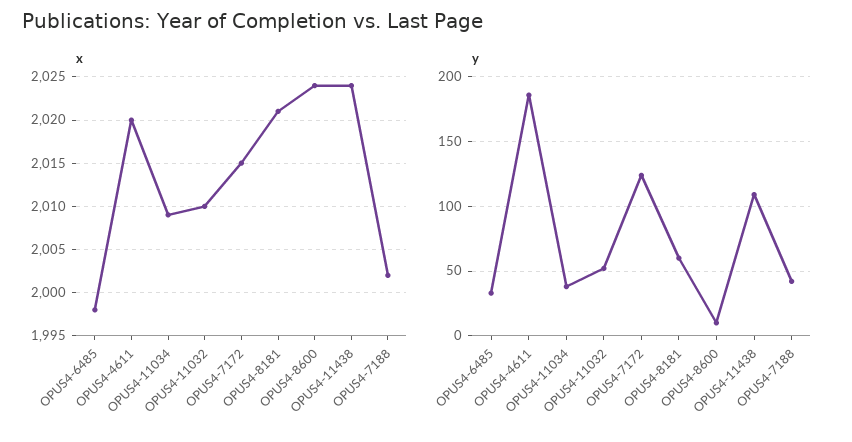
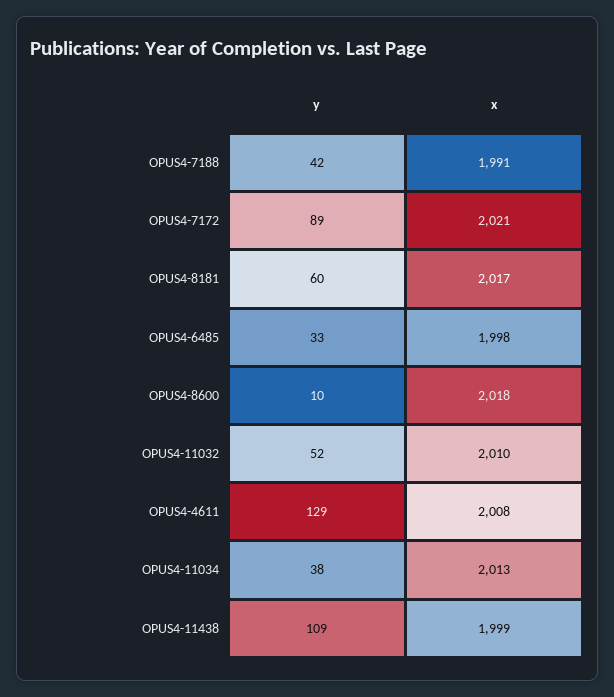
  {
    "x": {
      "OPUS4-6485": 1998,
-     "OPUS4-4611": 2020,
+     "OPUS4-4611": 2008,
-     "OPUS4-11034": 2009,
+     "OPUS4-11034": 2013,
      "OPUS4-11032": 2010,
-     "OPUS4-7172": 2015,
+     "OPUS4-7172": 2021,
-     "OPUS4-8181": 2021,
+     "OPUS4-8181": 2017,
-     "OPUS4-8600": 2024,
+     "OPUS4-8600": 2018,
-     "OPUS4-11438": 2024,
+     "OPUS4-11438": 1999,
-     "OPUS4-7188": 2002
+     "OPUS4-7188": 1991
    },
    "y": {
      "OPUS4-6485": 33,
-     "OPUS4-4611": 185,
+     "OPUS4-4611": 129,
      "OPUS4-11034": 38,
      "OPUS4-11032": 52,
-     "OPUS4-7172": 125,
+     "OPUS4-7172": 89,
      "OPUS4-8181": 60,
      "OPUS4-8600": 10,
      "OPUS4-11438": 109,
      "OPUS4-7188": 42
    }
  }

